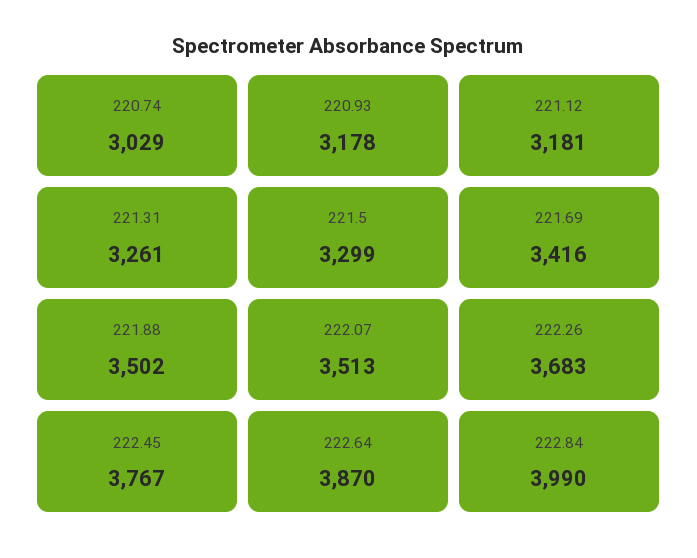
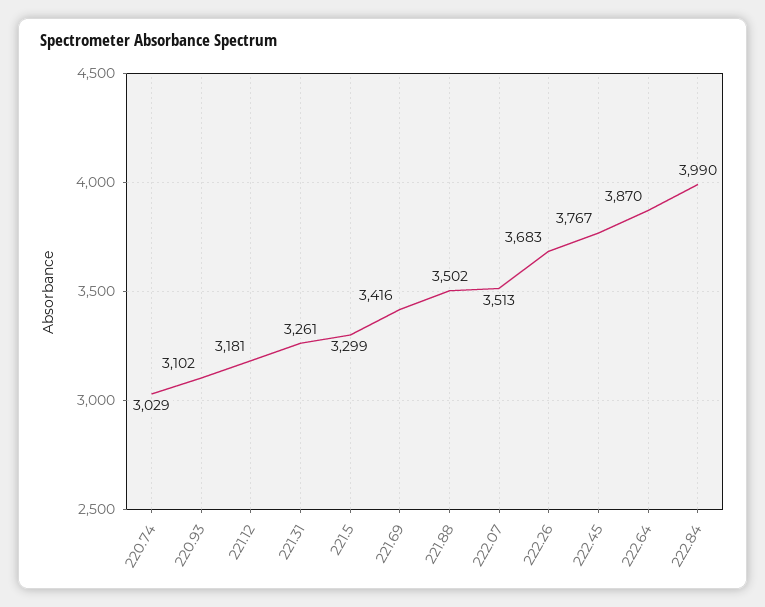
  {
    "220.74": 3029,
-   "220.93": 3178,
+   "220.93": 3102,
    "221.12": 3181,
    "221.31": 3261,
    "221.5": 3299,
    "221.69": 3416,
    "221.88": 3502,
    "222.07": 3513,
    "222.26": 3683,
    "222.45": 3767,
    "222.64": 3870,
    "222.84": 3990
  }

